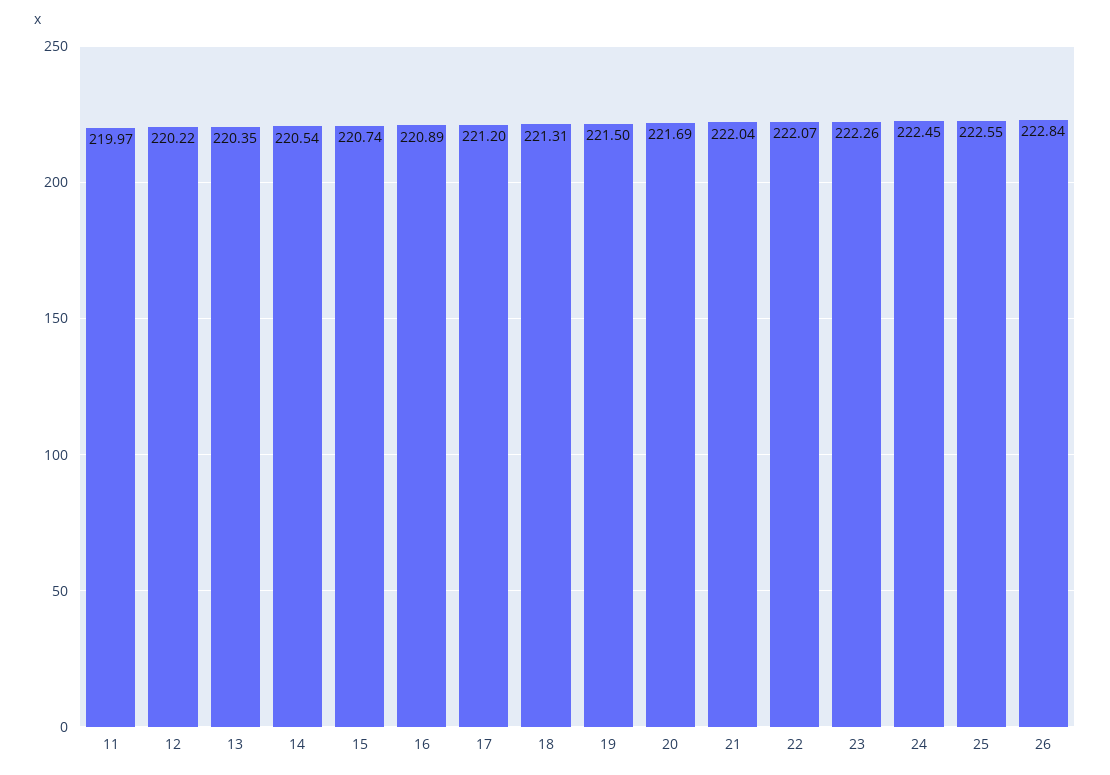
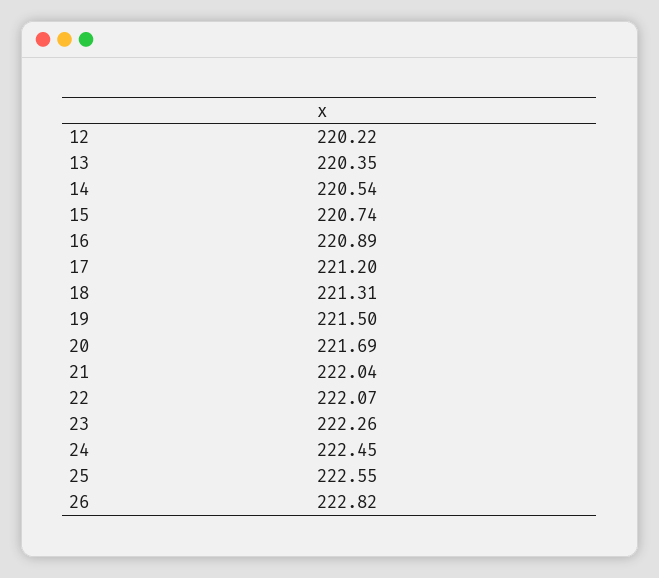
  {
-   "11": 219.97,
    "12": 220.22,
    "13": 220.35,
    "14": 220.54,
    "15": 220.74,
    "16": 220.89,
    "17": 221.2,
    "18": 221.31,
    "19": 221.5,
    "20": 221.69,
    "21": 222.04,
    "22": 222.07,
    "23": 222.26,
    "24": 222.45,
    "25": 222.55,
-   "26": 222.84
+   "26": 222.82
  }

